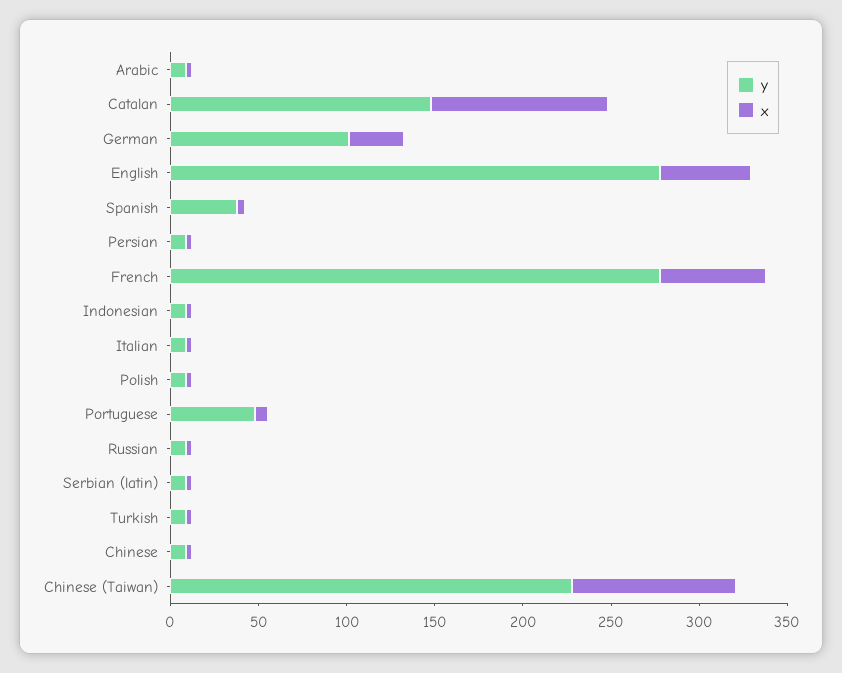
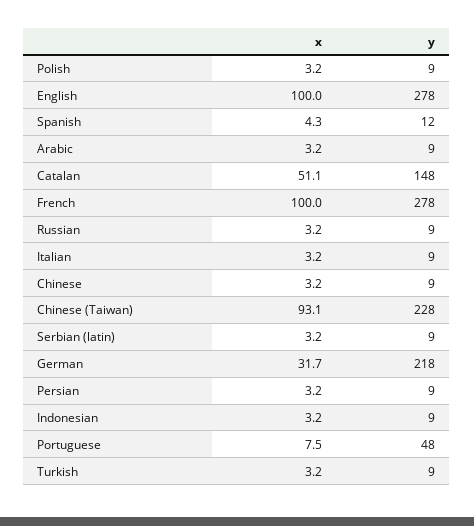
  {
    "y": {
      "Arabic": 9,
      "Catalan": 148,
-     "German": 100,
+     "German": 218,
      "English": 278,
-     "Spanish": 40,
+     "Spanish": 12,
      "Persian": 9,
      "French": 278,
      "Indonesian": 9,
      "Italian": 9,
      "Polish": 9,
      "Portuguese": 48,
      "Russian": 9,
      "Serbian (latin)": 9,
      "Turkish": 9,
      "Chinese": 9,
      "Chinese (Taiwan)": 228
    },
    "x": {
      "Arabic": 3.2,
-     "Catalan": 100,
+     "Catalan": 51.1,
      "German": 31.7,
-     "English": 50,
+     "English": 100,
      "Spanish": 4.3,
      "Persian": 3.2,
-     "French": 60,
+     "French": 100,
      "Indonesian": 3.2,
      "Italian": 3.2,
      "Polish": 3.2,
      "Portuguese": 7.5,
      "Russian": 3.2,
      "Serbian (latin)": 3.2,
      "Turkish": 3.2,
      "Chinese": 3.2,
      "Chinese (Taiwan)": 93.1
    }
  }

